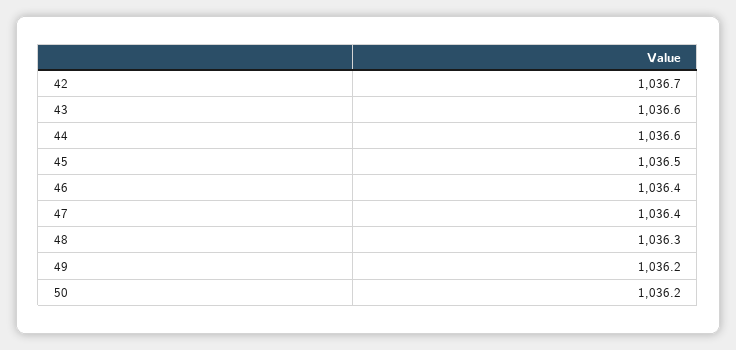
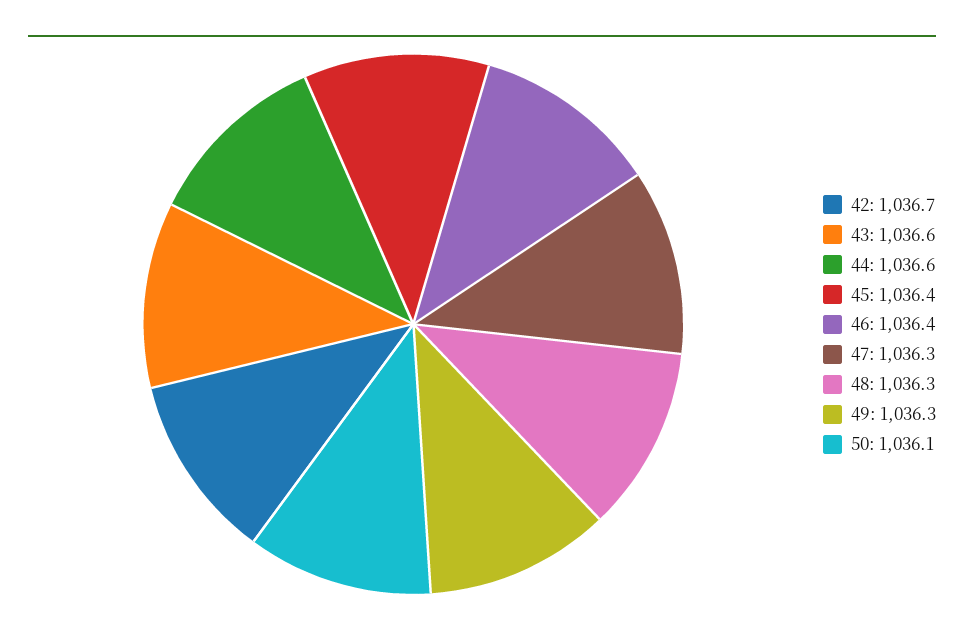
  {
    "42": 1036.7,
    "43": 1036.6,
    "44": 1036.6,
-   "45": 1036.5,
+   "45": 1036.4,
    "46": 1036.4,
-   "47": 1036.4,
+   "47": 1036.3,
    "48": 1036.3,
-   "49": 1036.2,
+   "49": 1036.3,
-   "50": 1036.2
+   "50": 1036.1
  }

